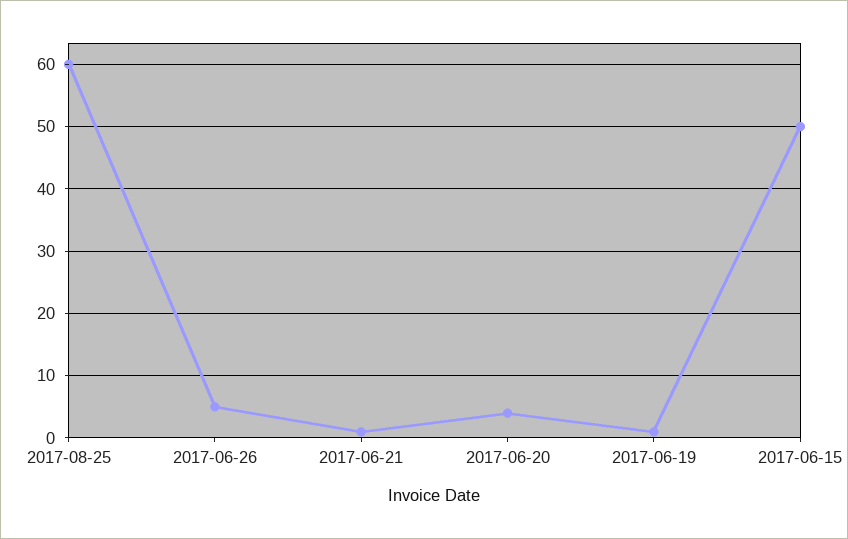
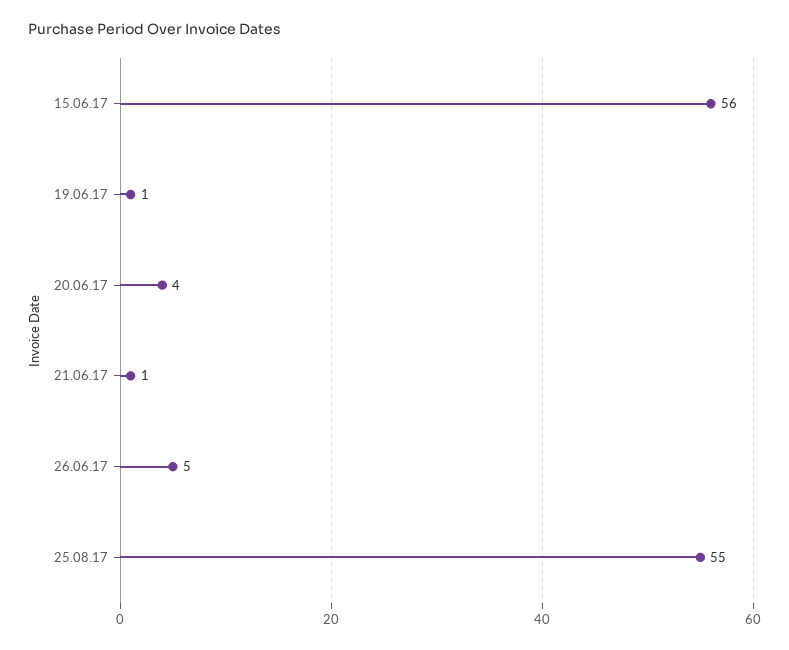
  {
-   "2017-08-25": 60,
+   "2017-08-25": 55,
    "2017-06-26": 5,
    "2017-06-21": 1,
    "2017-06-20": 4,
    "2017-06-19": 1,
-   "2017-06-15": 50
+   "2017-06-15": 56
  }

